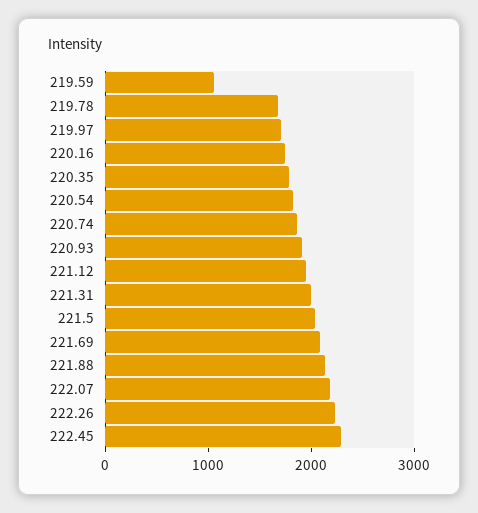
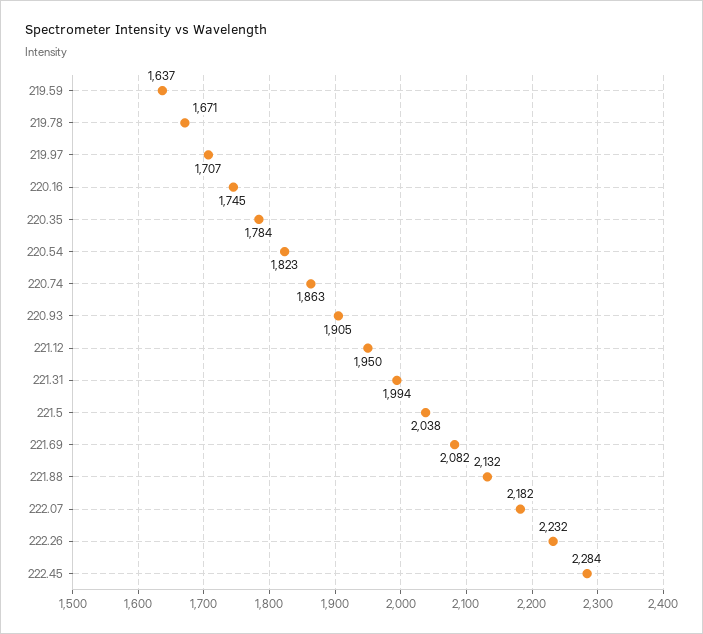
  {
-   "219.59": 1000,
+   "219.59": 1637,
    "219.78": 1671,
    "219.97": 1707,
    "220.16": 1745,
    "220.35": 1784,
    "220.54": 1823,
    "220.74": 1863,
    "220.93": 1905,
    "221.12": 1950,
    "221.31": 1994,
    "221.5": 2038,
    "221.69": 2082,
    "221.88": 2132,
    "222.07": 2182,
    "222.26": 2232,
    "222.45": 2284
  }

